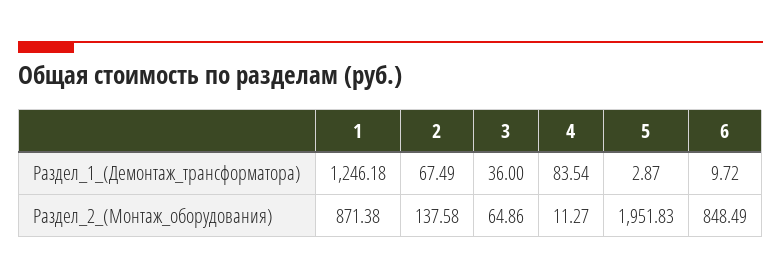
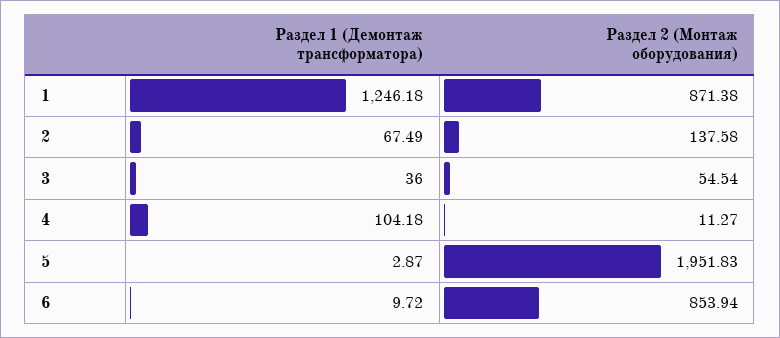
  {
    "1": {
      "Раздел_1_(Демонтаж_трансформатора)": 1246.18,
      "Раздел_2_(Монтаж_оборудования)": 871.38
    },
    "2": {
      "Раздел_1_(Демонтаж_трансформатора)": 67.49,
      "Раздел_2_(Монтаж_оборудования)": 137.58
    },
    "3": {
      "Раздел_1_(Демонтаж_трансформатора)": 36,
-     "Раздел_2_(Монтаж_оборудования)": 64.86
+     "Раздел_2_(Монтаж_оборудования)": 54.54
    },
    "4": {
-     "Раздел_1_(Демонтаж_трансформатора)": 83.54,
+     "Раздел_1_(Демонтаж_трансформатора)": 104.18,
      "Раздел_2_(Монтаж_оборудования)": 11.27
    },
    "5": {
      "Раздел_1_(Демонтаж_трансформатора)": 2.87,
      "Раздел_2_(Монтаж_оборудования)": 1951.83
    },
    "6": {
      "Раздел_1_(Демонтаж_трансформатора)": 9.72,
-     "Раздел_2_(Монтаж_оборудования)": 848.49
+     "Раздел_2_(Монтаж_оборудования)": 853.94
    }
  }

